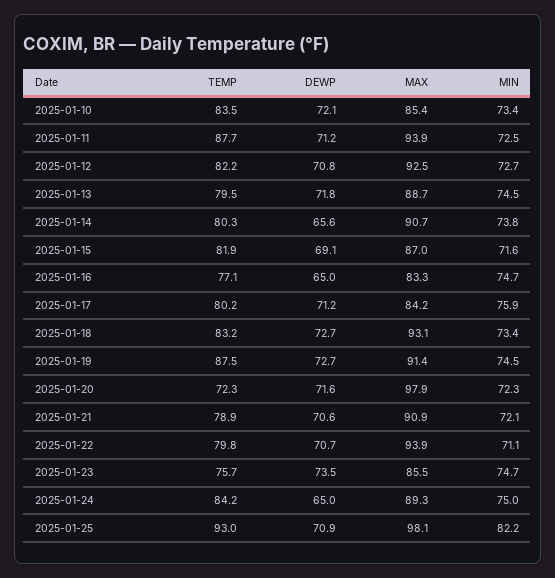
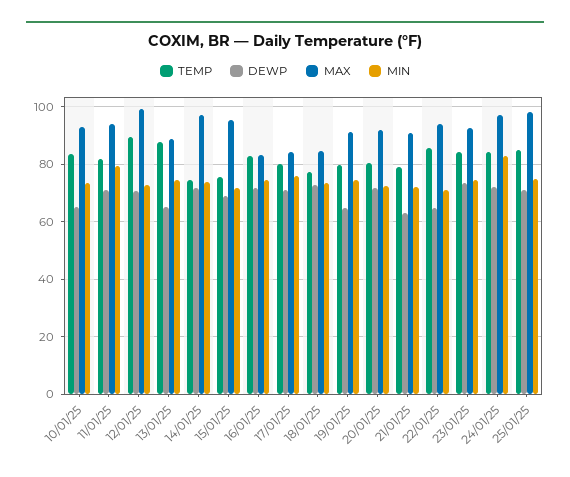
  {
    "TEMP": {
      "2025-01-10": 83.5,
-     "2025-01-11": 87.7,
+     "2025-01-11": 82.5,
-     "2025-01-12": 82.2,
+     "2025-01-12": 90,
-     "2025-01-13": 79.5,
+     "2025-01-13": 87.5,
-     "2025-01-14": 80.3,
+     "2025-01-14": 75,
-     "2025-01-15": 81.9,
+     "2025-01-15": 75,
-     "2025-01-16": 77.1,
+     "2025-01-16": 82.5,
      "2025-01-17": 80.2,
-     "2025-01-18": 83.2,
+     "2025-01-18": 77.5,
-     "2025-01-19": 87.5,
+     "2025-01-19": 80,
-     "2025-01-20": 72.3,
+     "2025-01-20": 80,
      "2025-01-21": 78.9,
-     "2025-01-22": 79.8,
+     "2025-01-22": 85,
-     "2025-01-23": 75.7,
+     "2025-01-23": 85,
      "2025-01-24": 84.2,
-     "2025-01-25": 93
+     "2025-01-25": 85
    },
    "DEWP": {
-     "2025-01-10": 72.1,
+     "2025-01-10": 65,
      "2025-01-11": 71.2,
      "2025-01-12": 70.8,
-     "2025-01-13": 71.8,
+     "2025-01-13": 65,
-     "2025-01-14": 65.6,
+     "2025-01-14": 72.5,
      "2025-01-15": 69.1,
-     "2025-01-16": 65,
+     "2025-01-16": 72.5,
      "2025-01-17": 71.2,
      "2025-01-18": 72.7,
-     "2025-01-19": 72.7,
+     "2025-01-19": 65,
      "2025-01-20": 71.6,
-     "2025-01-21": 70.6,
+     "2025-01-21": 62.5,
-     "2025-01-22": 70.7,
+     "2025-01-22": 65,
      "2025-01-23": 73.5,
-     "2025-01-24": 65,
+     "2025-01-24": 72.5,
      "2025-01-25": 70.9
    },
    "MAX": {
-     "2025-01-10": 85.4,
+     "2025-01-10": 92.5,
      "2025-01-11": 93.9,
-     "2025-01-12": 92.5,
+     "2025-01-12": 100,
      "2025-01-13": 88.7,
-     "2025-01-14": 90.7,
+     "2025-01-14": 97.5,
-     "2025-01-15": 87,
+     "2025-01-15": 95,
      "2025-01-16": 83.3,
      "2025-01-17": 84.2,
-     "2025-01-18": 93.1,
+     "2025-01-18": 85,
      "2025-01-19": 91.4,
-     "2025-01-20": 97.9,
+     "2025-01-20": 92.5,
      "2025-01-21": 90.9,
      "2025-01-22": 93.9,
-     "2025-01-23": 85.5,
+     "2025-01-23": 92.5,
-     "2025-01-24": 89.3,
+     "2025-01-24": 97.5,
      "2025-01-25": 98.1
    },
    "MIN": {
      "2025-01-10": 73.4,
-     "2025-01-11": 72.5,
+     "2025-01-11": 80,
      "2025-01-12": 72.7,
      "2025-01-13": 74.5,
      "2025-01-14": 73.8,
      "2025-01-15": 71.6,
      "2025-01-16": 74.7,
      "2025-01-17": 75.9,
      "2025-01-18": 73.4,
      "2025-01-19": 74.5,
      "2025-01-20": 72.3,
      "2025-01-21": 72.1,
      "2025-01-22": 71.1,
      "2025-01-23": 74.7,
-     "2025-01-24": 75,
+     "2025-01-24": 82.5,
-     "2025-01-25": 82.2
+     "2025-01-25": 75
    }
  }

